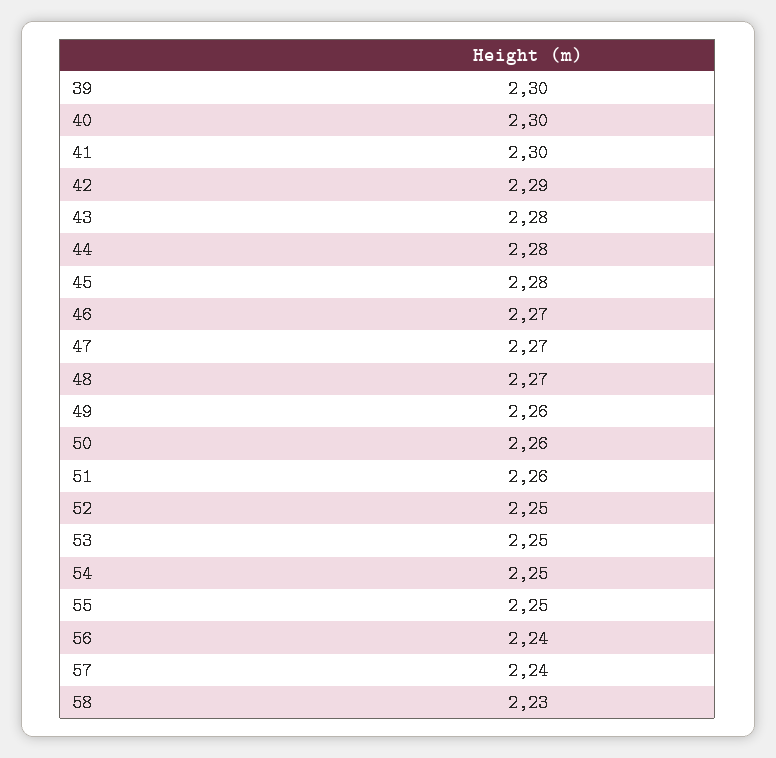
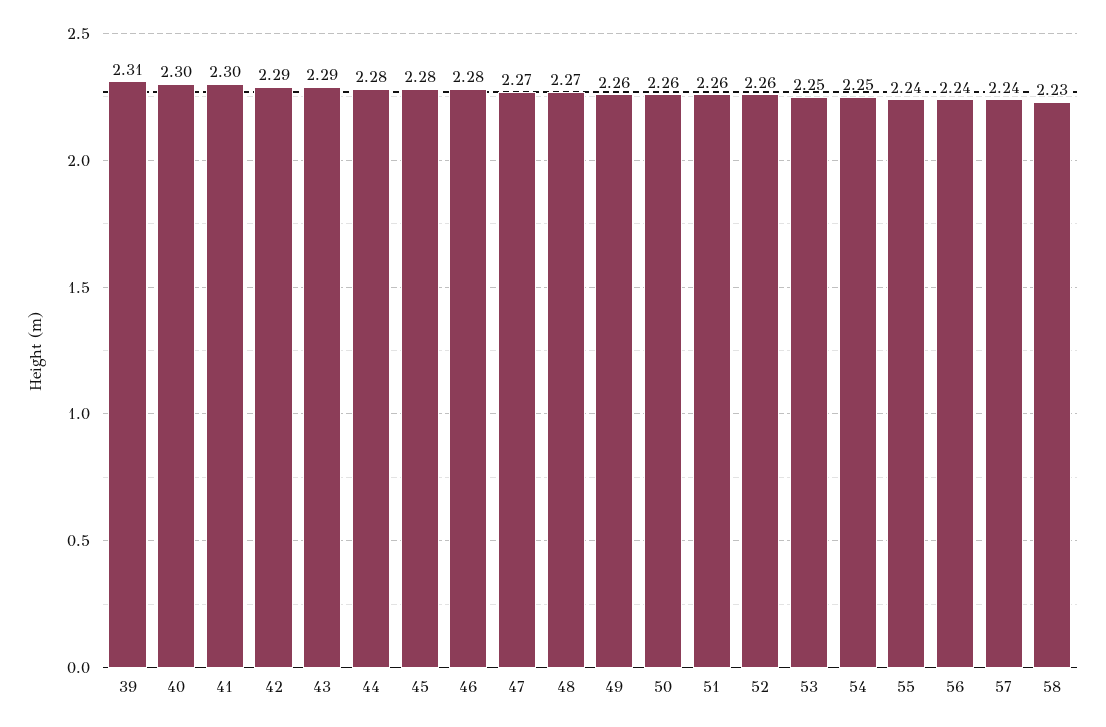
  {
-   "39": 2.3,
+   "39": 2.31,
    "40": 2.3,
    "41": 2.3,
    "42": 2.29,
-   "43": 2.28,
+   "43": 2.29,
    "44": 2.28,
    "45": 2.28,
-   "46": 2.27,
+   "46": 2.28,
    "47": 2.27,
    "48": 2.27,
    "49": 2.26,
    "50": 2.26,
    "51": 2.26,
-   "52": 2.25,
+   "52": 2.26,
    "53": 2.25,
    "54": 2.25,
-   "55": 2.25,
+   "55": 2.24,
    "56": 2.24,
    "57": 2.24,
    "58": 2.23
  }

